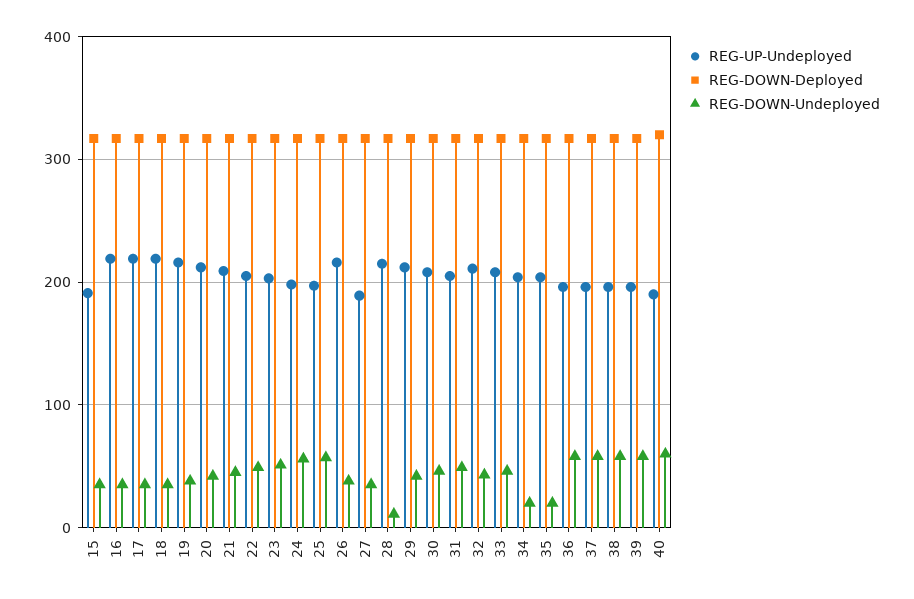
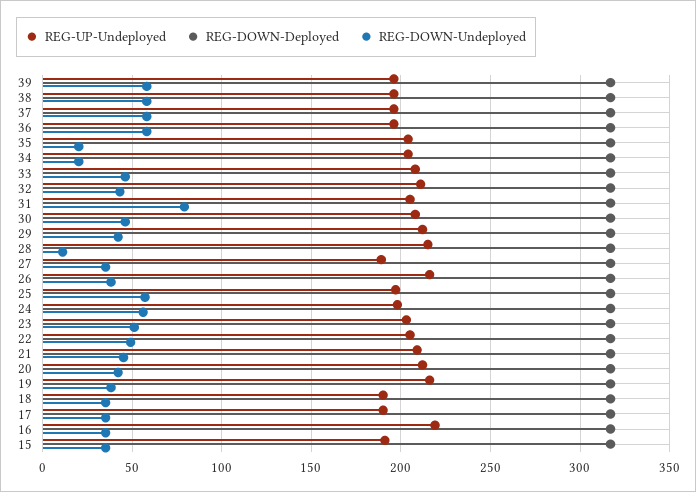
  {
    "REG-UP-Undeployed": {
      "15": 190,
      "16": 220,
-     "17": 220,
+     "17": 190,
-     "18": 220,
+     "18": 190,
      "19": 215,
      "20": 210,
      "21": 210,
      "22": 205,
      "23": 205,
      "24": 200,
      "25": 195,
      "26": 215,
      "27": 190,
      "28": 215,
      "29": 210,
      "30": 210,
      "31": 205,
      "32": 210,
      "33": 210,
      "34": 205,
      "35": 205,
      "36": 195,
      "37": 195,
      "38": 195,
-     "39": 195,
+     "39": 195
-     "40": 190
    },
    "REG-DOWN-Deployed": {
      "15": 315,
      "16": 315,
      "17": 315,
      "18": 315,
      "19": 315,
      "20": 315,
      "21": 315,
      "22": 315,
      "23": 315,
      "24": 315,
      "25": 315,
      "26": 315,
      "27": 315,
      "28": 315,
      "29": 315,
      "30": 315,
      "31": 315,
      "32": 315,
      "33": 315,
      "34": 315,
      "35": 315,
      "36": 315,
      "37": 315,
      "38": 315,
-     "39": 315,
+     "39": 315
-     "40": 320
    },
    "REG-DOWN-Undeployed": {
      "15": 35,
      "16": 35,
      "17": 35,
      "18": 35,
      "19": 40,
      "20": 40,
      "21": 45,
      "22": 50,
      "23": 50,
      "24": 55,
      "25": 55,
      "26": 40,
      "27": 35,
      "28": 10,
      "29": 40,
      "30": 45,
-     "31": 50,
+     "31": 80,
      "32": 45,
      "33": 45,
      "34": 20,
      "35": 20,
      "36": 60,
      "37": 60,
      "38": 60,
-     "39": 60,
+     "39": 60
-     "40": 60
    }
  }

